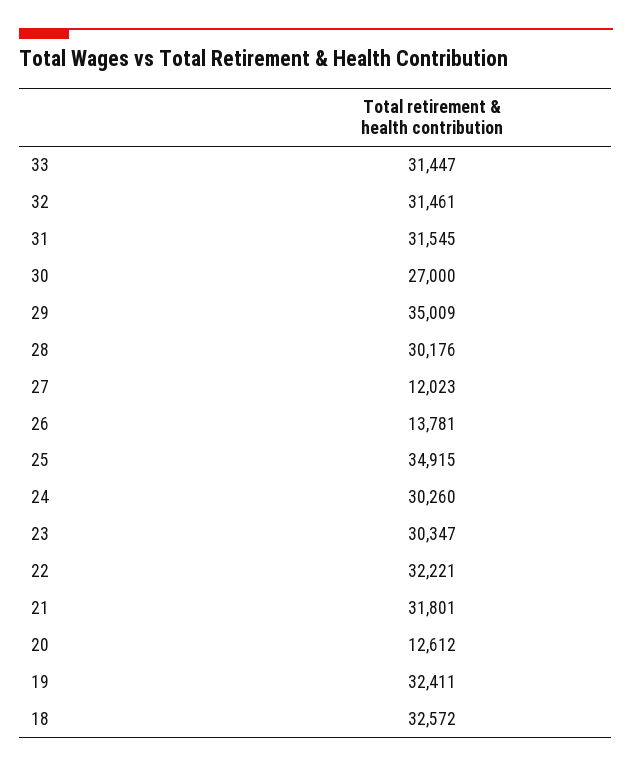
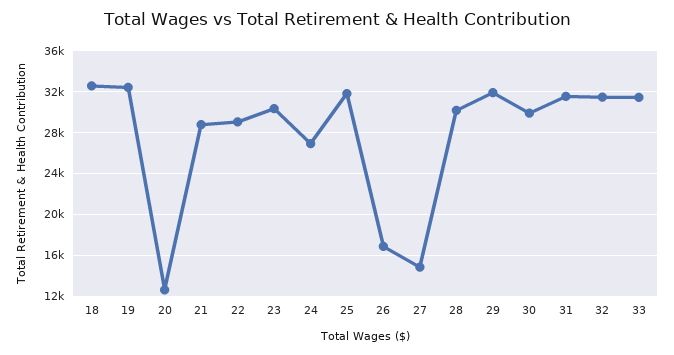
  {
    "33": 31447,
    "32": 31461,
    "31": 31545,
-   "30": 27000,
+   "30": 30000,
-   "29": 35009,
+   "29": 32000,
    "28": 30176,
-   "27": 12023,
+   "27": 15000,
-   "26": 13781,
+   "26": 17000,
-   "25": 34915,
+   "25": 32000,
-   "24": 30260,
+   "24": 27000,
    "23": 30347,
-   "22": 32221,
+   "22": 29000,
-   "21": 31801,
+   "21": 29000,
    "20": 12612,
    "19": 32411,
    "18": 32572
  }

